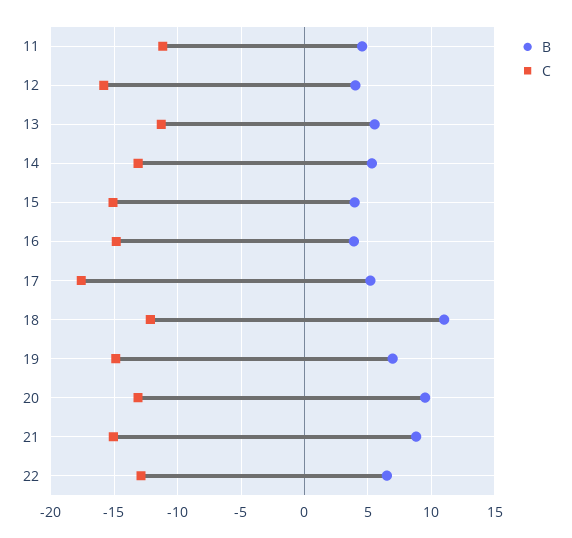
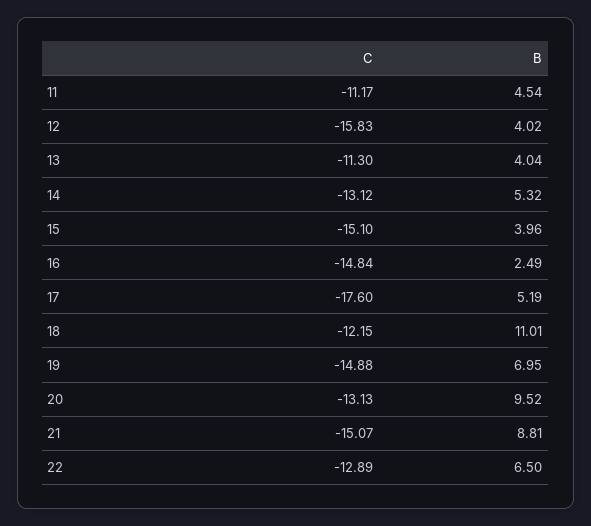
  {
    "B": {
      "11": 4.54,
      "12": 4.02,
-     "13": 5.5,
+     "13": 4.04,
      "14": 5.32,
      "15": 3.96,
-     "16": 4,
+     "16": 2.49,
      "17": 5.19,
      "18": 11.01,
      "19": 6.95,
      "20": 9.52,
      "21": 8.81,
      "22": 6.5
    },
    "C": {
      "11": -11.17,
      "12": -15.83,
      "13": -11.3,
      "14": -13.12,
      "15": -15.1,
      "16": -14.84,
      "17": -17.6,
      "18": -12.15,
      "19": -14.88,
      "20": -13.13,
      "21": -15.07,
      "22": -12.89
    }
  }

